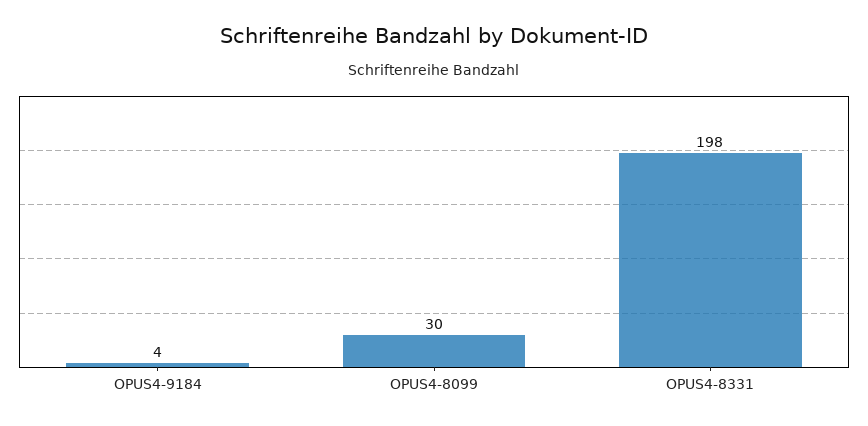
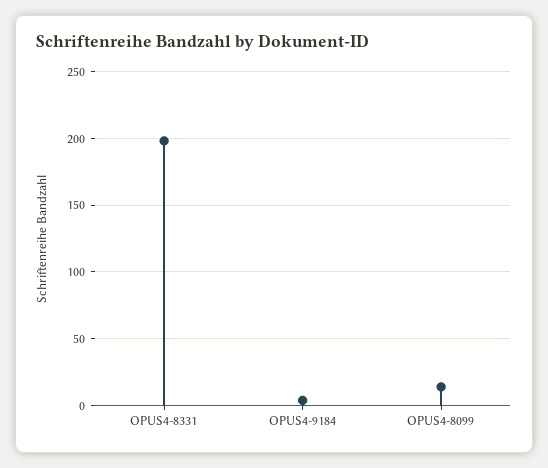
  {
    "OPUS4-9184": 4,
-   "OPUS4-8099": 30,
+   "OPUS4-8099": 15,
    "OPUS4-8331": 198
  }

